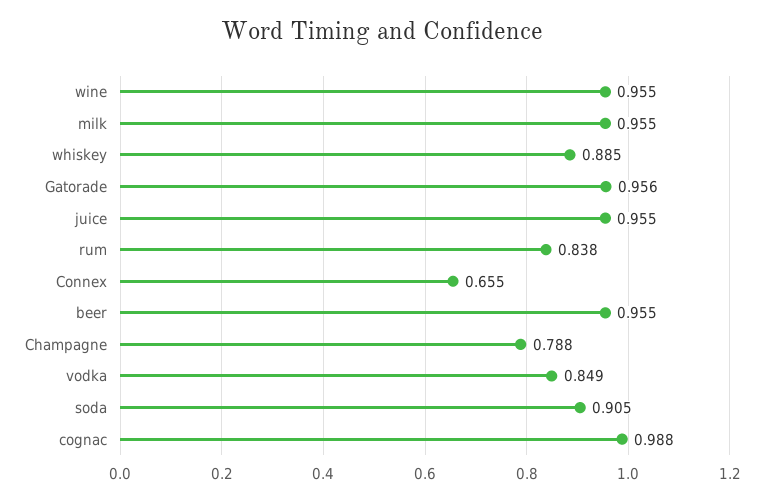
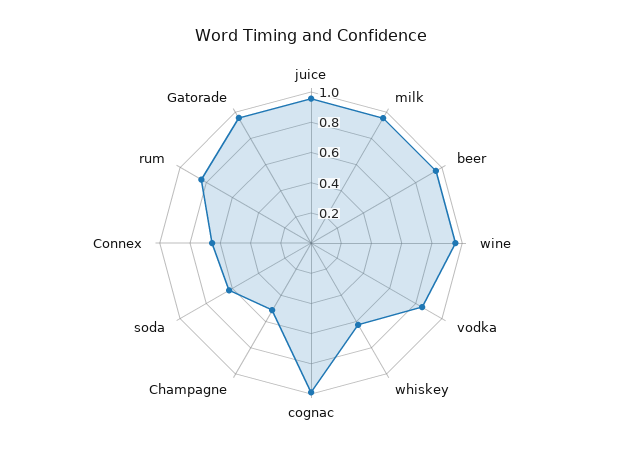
  {
    "wine": 0.955,
    "milk": 0.955,
-   "whiskey": 0.885,
+   "whiskey": 0.6,
    "Gatorade": 0.956,
    "juice": 0.955,
    "rum": 0.838,
    "Connex": 0.655,
    "beer": 0.955,
-   "Champagne": 0.788,
+   "Champagne": 0.5,
    "vodka": 0.849,
-   "soda": 0.905,
+   "soda": 0.6,
    "cognac": 0.988
  }

